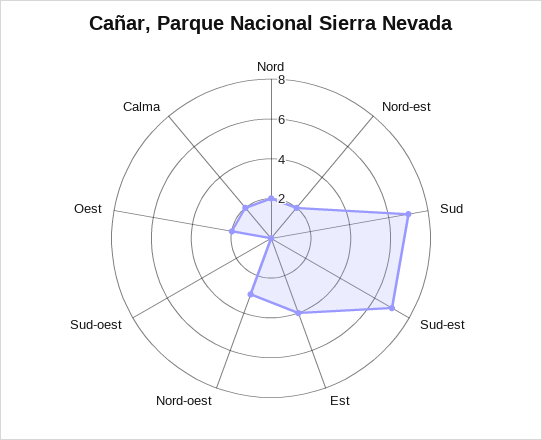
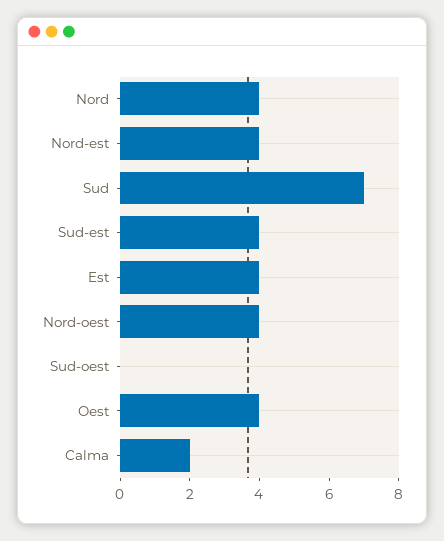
  {
-   "Nord": 2,
+   "Nord": 4,
-   "Nord-est": 2,
+   "Nord-est": 4,
    "Sud": 7,
-   "Sud-est": 7,
+   "Sud-est": 4,
    "Est": 4,
-   "Nord-oest": 3,
+   "Nord-oest": 4,
    "Sud-oest": 0,
-   "Oest": 2,
+   "Oest": 4,
    "Calma": 2
  }

